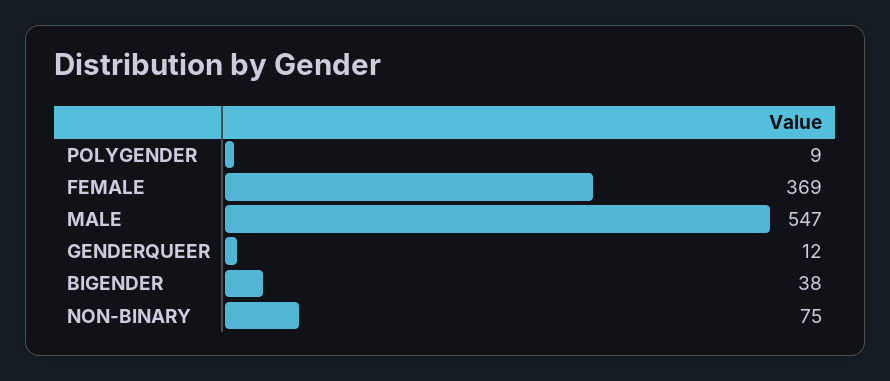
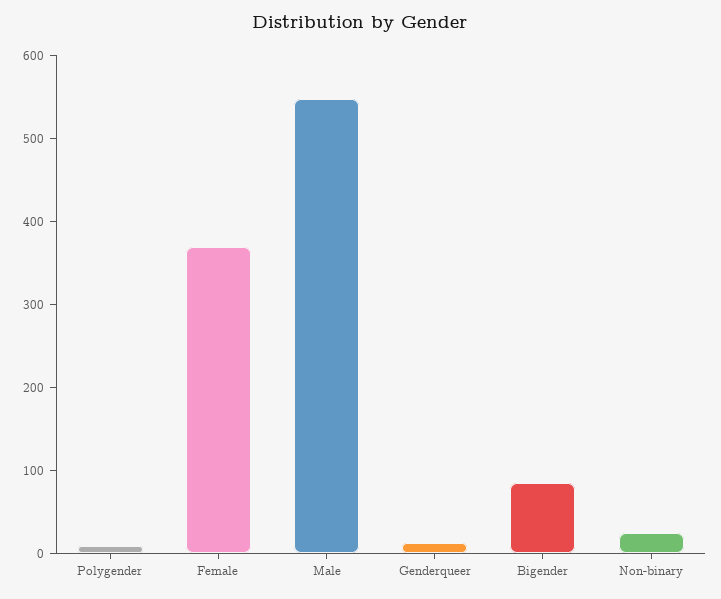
  {
    "POLYGENDER": 9,
    "FEMALE": 369,
    "MALE": 547,
    "GENDERQUEER": 12,
-   "BIGENDER": 38,
+   "BIGENDER": 80,
-   "NON-BINARY": 75
+   "NON-BINARY": 20
  }

